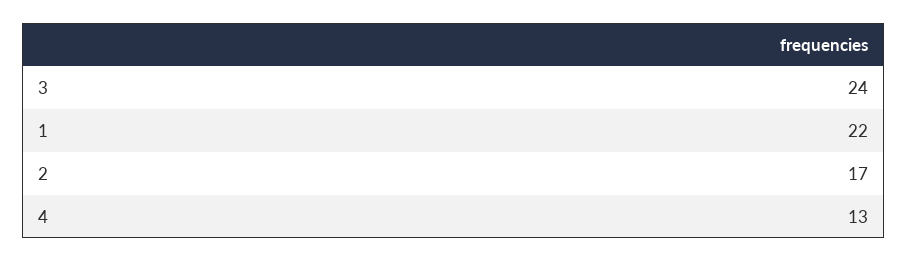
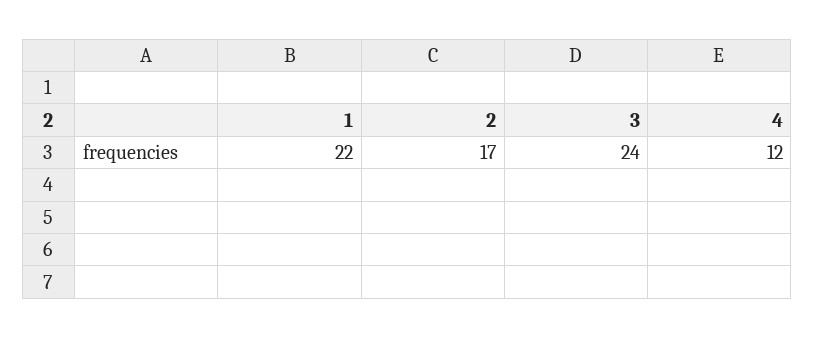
  {
    "3": 24,
    "1": 22,
    "2": 17,
-   "4": 13
+   "4": 12
  }

